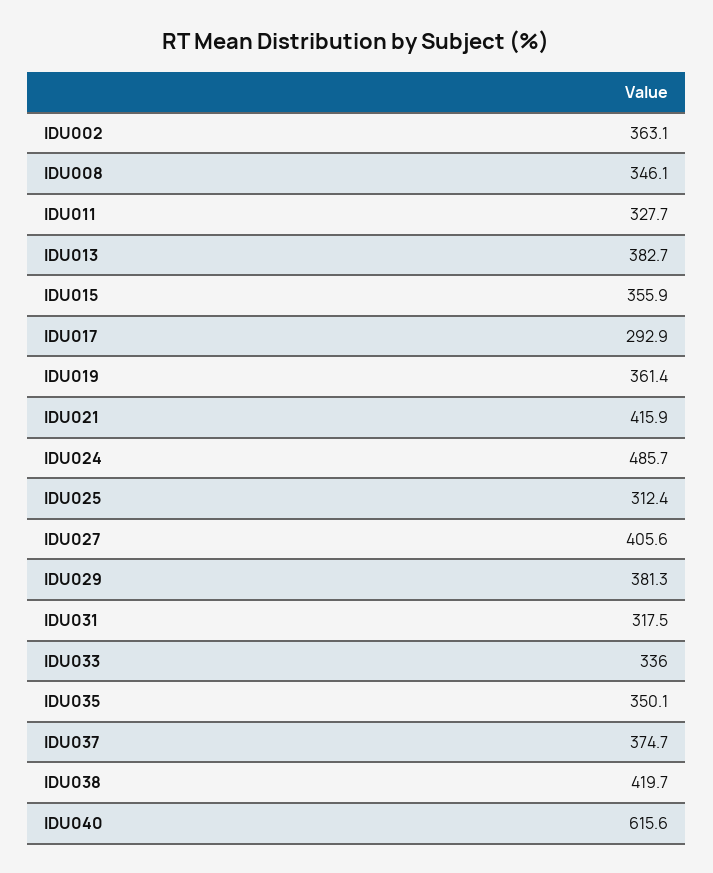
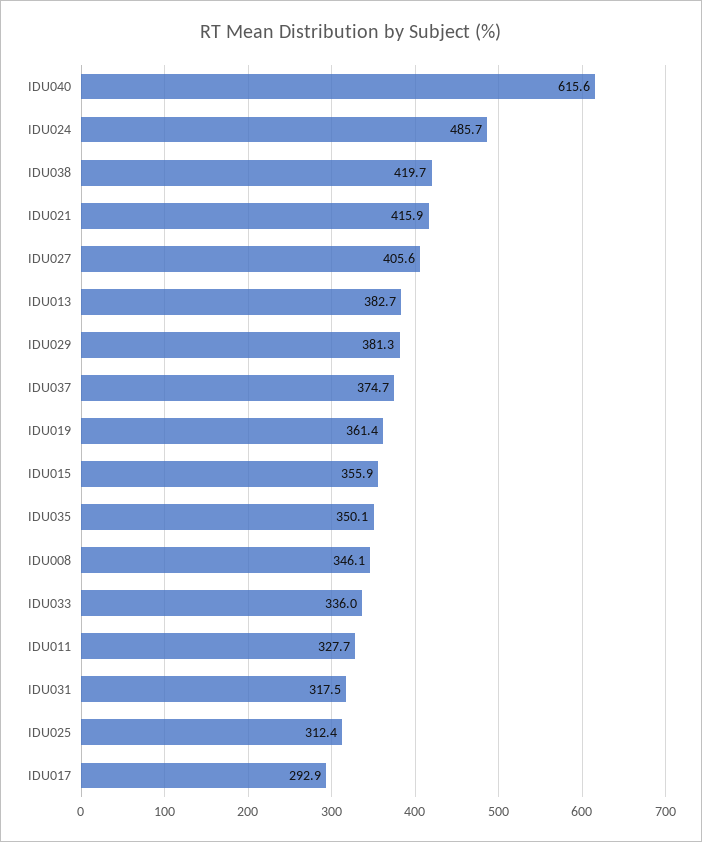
  {
-   "IDU002": 363.1,
    "IDU008": 346.1,
    "IDU011": 327.7,
    "IDU013": 382.7,
    "IDU015": 355.9,
    "IDU017": 292.9,
    "IDU019": 361.4,
    "IDU021": 415.9,
    "IDU024": 485.7,
    "IDU025": 312.4,
    "IDU027": 405.6,
    "IDU029": 381.3,
    "IDU031": 317.5,
    "IDU033": 336,
    "IDU035": 350.1,
    "IDU037": 374.7,
    "IDU038": 419.7,
    "IDU040": 615.6
  }

